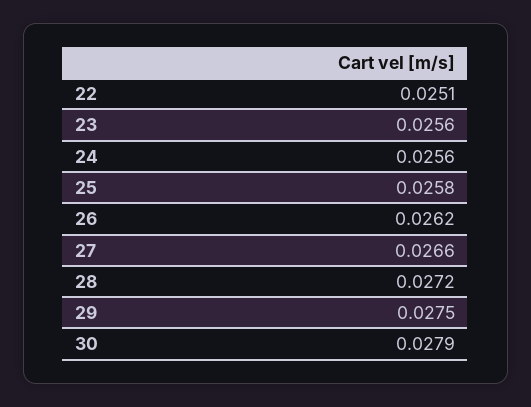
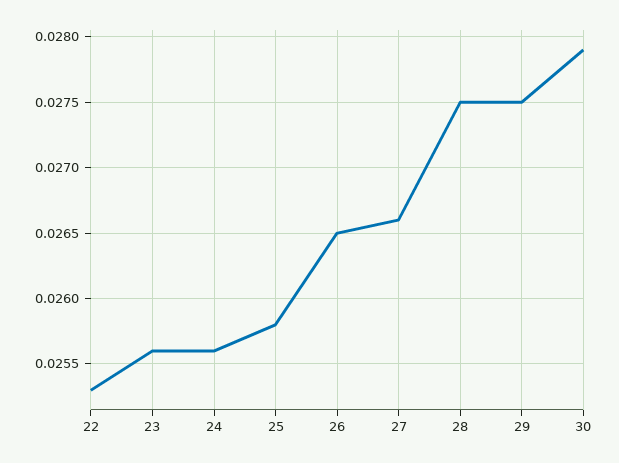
  {
-   "22": 0.0251,
+   "22": 0.0253,
    "23": 0.0256,
    "24": 0.0256,
    "25": 0.0258,
-   "26": 0.0262,
+   "26": 0.0265,
    "27": 0.0266,
-   "28": 0.0272,
+   "28": 0.0275,
    "29": 0.0275,
    "30": 0.0279
  }

